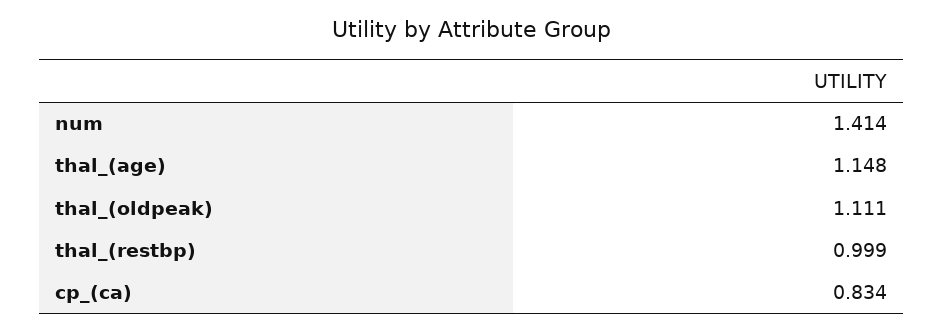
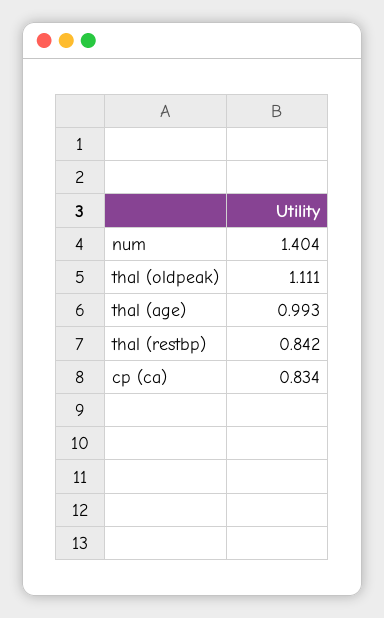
  {
-   "num": 1.414,
+   "num": 1.404,
-   "thal_(age)": 1.148,
+   "thal_(age)": 0.993,
    "thal_(oldpeak)": 1.111,
-   "thal_(restbp)": 0.999,
+   "thal_(restbp)": 0.842,
    "cp_(ca)": 0.834
  }

